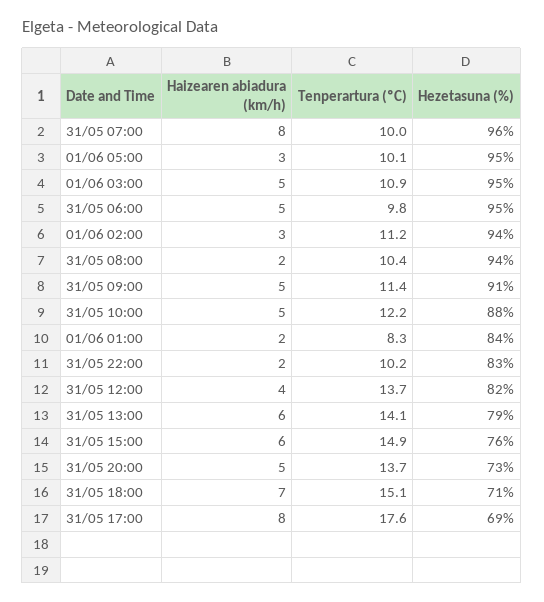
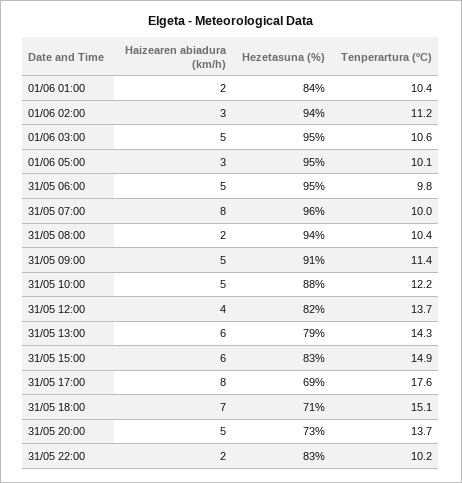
  {
    "Haizearen abiadura (km/h)": {
      "31/05 07:00": 8,
      "01/06 05:00": 3,
      "01/06 03:00": 5,
      "31/05 06:00": 5,
      "01/06 02:00": 3,
      "31/05 08:00": 2,
      "31/05 09:00": 5,
      "31/05 10:00": 5,
      "01/06 01:00": 2,
      "31/05 22:00": 2,
      "31/05 12:00": 4,
      "31/05 13:00": 6,
      "31/05 15:00": 6,
      "31/05 20:00": 5,
      "31/05 18:00": 7,
      "31/05 17:00": 8
    },
    "Tenperartura (ºC)": {
      "31/05 07:00": 10,
      "01/06 05:00": 10.1,
-     "01/06 03:00": 10.9,
+     "01/06 03:00": 10.6,
      "31/05 06:00": 9.8,
      "01/06 02:00": 11.2,
      "31/05 08:00": 10.4,
      "31/05 09:00": 11.4,
      "31/05 10:00": 12.2,
-     "01/06 01:00": 8.3,
+     "01/06 01:00": 10.4,
      "31/05 22:00": 10.2,
      "31/05 12:00": 13.7,
-     "31/05 13:00": 14.1,
+     "31/05 13:00": 14.3,
      "31/05 15:00": 14.9,
      "31/05 20:00": 13.7,
      "31/05 18:00": 15.1,
      "31/05 17:00": 17.6
    },
    "Hezetasuna (%)": {
      "31/05 07:00": 96,
      "01/06 05:00": 95,
      "01/06 03:00": 95,
      "31/05 06:00": 95,
      "01/06 02:00": 94,
      "31/05 08:00": 94,
      "31/05 09:00": 91,
      "31/05 10:00": 88,
      "01/06 01:00": 84,
      "31/05 22:00": 83,
      "31/05 12:00": 82,
      "31/05 13:00": 79,
-     "31/05 15:00": 76,
+     "31/05 15:00": 83,
      "31/05 20:00": 73,
      "31/05 18:00": 71,
      "31/05 17:00": 69
    }
  }

